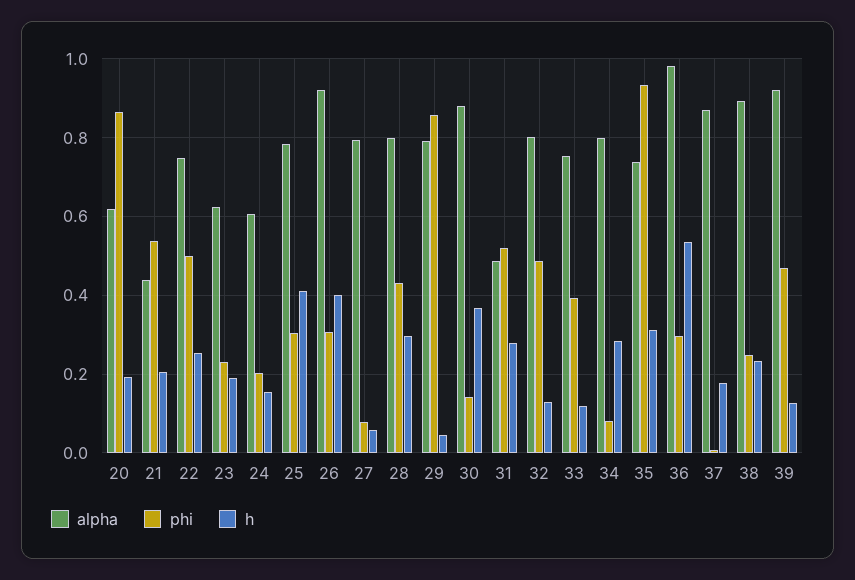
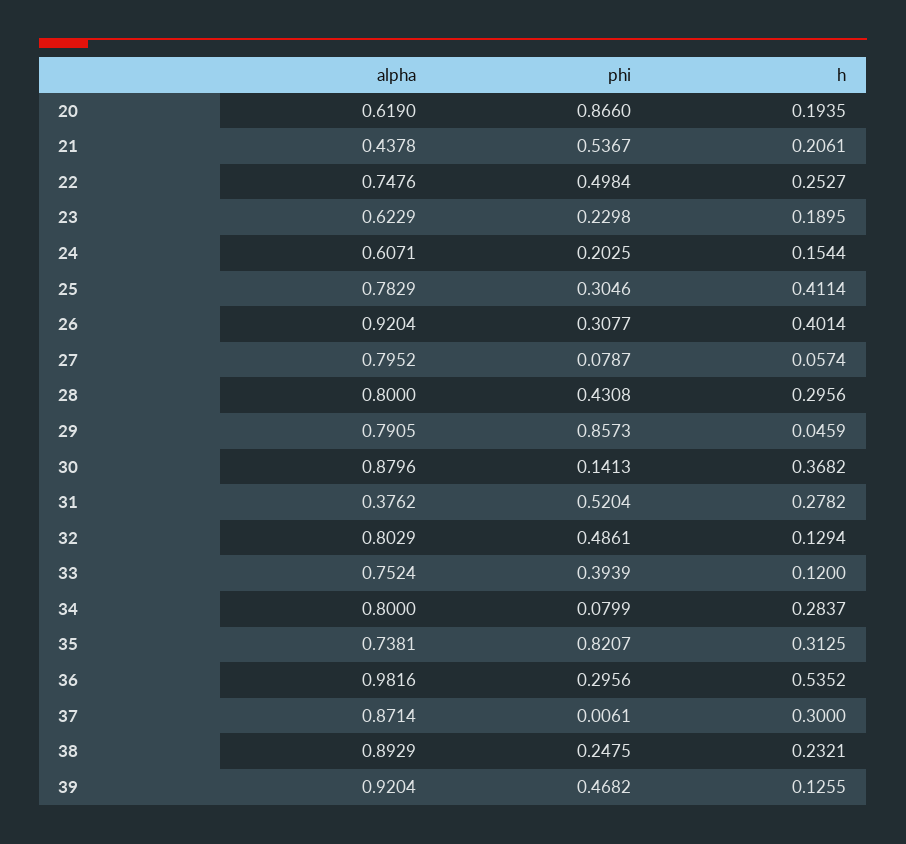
  {
    "alpha": {
      "20": 0.619,
      "21": 0.4378,
      "22": 0.7476,
      "23": 0.6229,
      "24": 0.6071,
      "25": 0.7829,
      "26": 0.9204,
      "27": 0.7952,
      "28": 0.8,
      "29": 0.7905,
      "30": 0.8796,
-     "31": 0.48,
+     "31": 0.3762,
      "32": 0.8029,
      "33": 0.7524,
      "34": 0.8,
      "35": 0.7381,
      "36": 0.9816,
      "37": 0.8714,
      "38": 0.8929,
      "39": 0.9204
    },
    "phi": {
      "20": 0.866,
      "21": 0.5367,
      "22": 0.4984,
      "23": 0.2298,
      "24": 0.2025,
      "25": 0.3046,
      "26": 0.3077,
      "27": 0.0787,
      "28": 0.4308,
      "29": 0.8573,
      "30": 0.1413,
      "31": 0.5204,
      "32": 0.4861,
      "33": 0.3939,
      "34": 0.0799,
-     "35": 0.94,
+     "35": 0.8207,
      "36": 0.2956,
      "37": 0.0061,
      "38": 0.2475,
      "39": 0.4682
    },
    "h": {
      "20": 0.1935,
      "21": 0.2061,
      "22": 0.2527,
      "23": 0.1895,
      "24": 0.1544,
      "25": 0.4114,
      "26": 0.4014,
      "27": 0.0574,
      "28": 0.2956,
      "29": 0.0459,
      "30": 0.3682,
      "31": 0.2782,
      "32": 0.1294,
      "33": 0.12,
      "34": 0.2837,
      "35": 0.3125,
      "36": 0.5352,
-     "37": 0.18,
+     "37": 0.3,
      "38": 0.2321,
      "39": 0.1255
    }
  }

